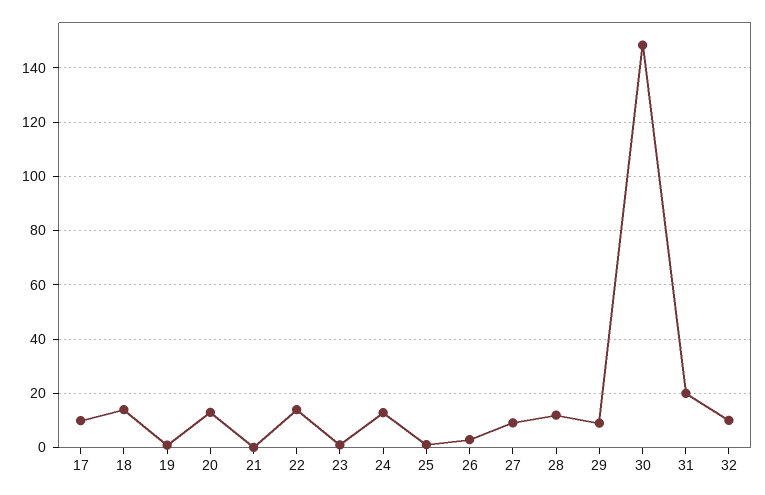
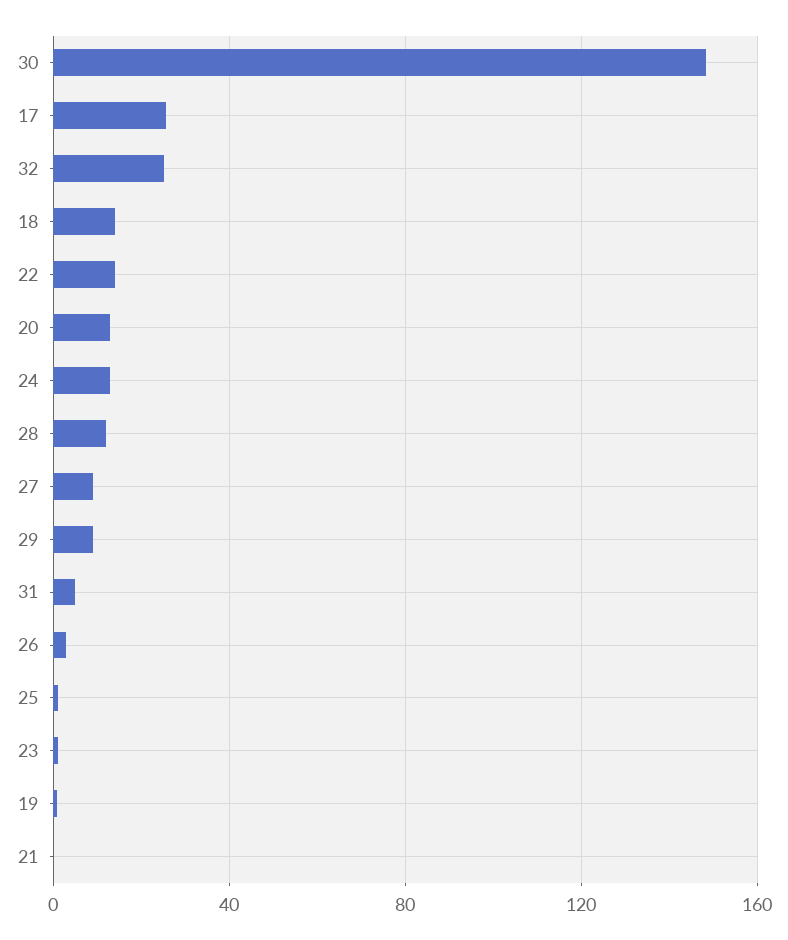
  {
-   "17": 10,
+   "17": 25,
    "18": 15,
    "19": 0,
    "20": 12.5,
    "21": 0,
    "22": 15,
    "23": 0,
    "24": 12.5,
    "25": 0,
    "26": 2.5,
    "27": 10,
    "28": 12.5,
    "29": 10,
    "30": 147.5,
-   "31": 20,
+   "31": 5,
-   "32": 10
+   "32": 25
  }

